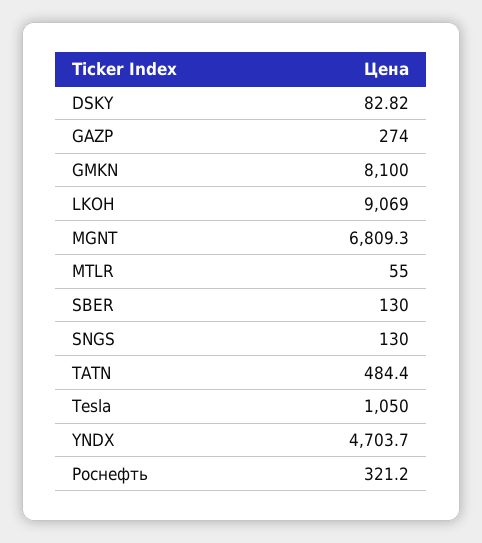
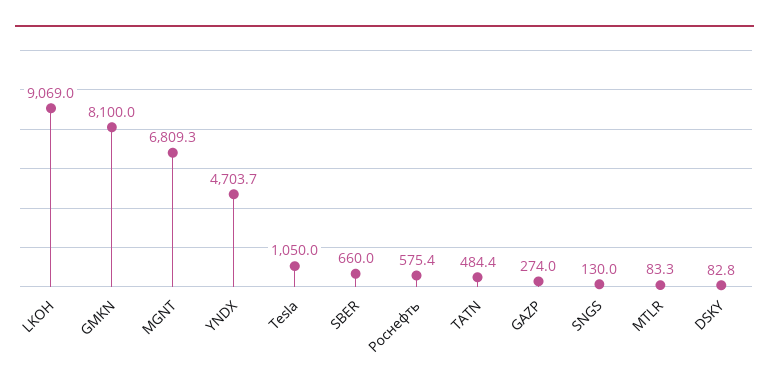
  {
    "DSKY": 82.82,
    "GAZP": 274,
    "GMKN": 8100,
    "LKOH": 9069,
    "MGNT": 6809.3,
-   "MTLR": 55,
+   "MTLR": 83.3,
-   "SBER": 130,
+   "SBER": 660,
    "SNGS": 130,
    "TATN": 484.4,
    "Tesla": 1050,
    "YNDX": 4703.7,
-   "Роснефть": 321.2
+   "Роснефть": 575.4
  }

